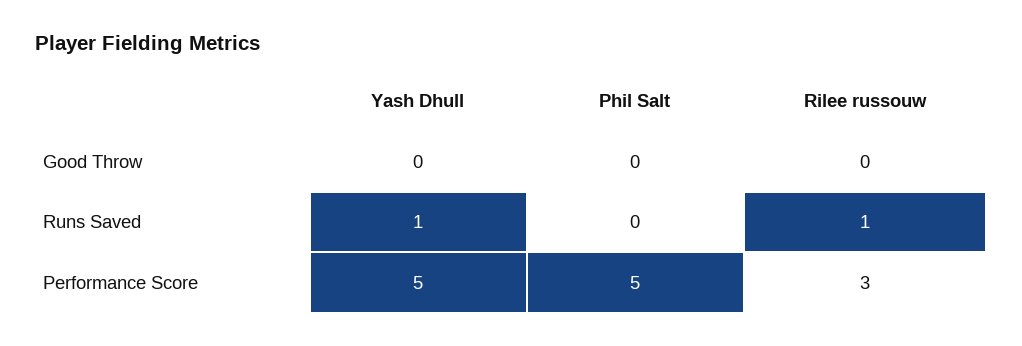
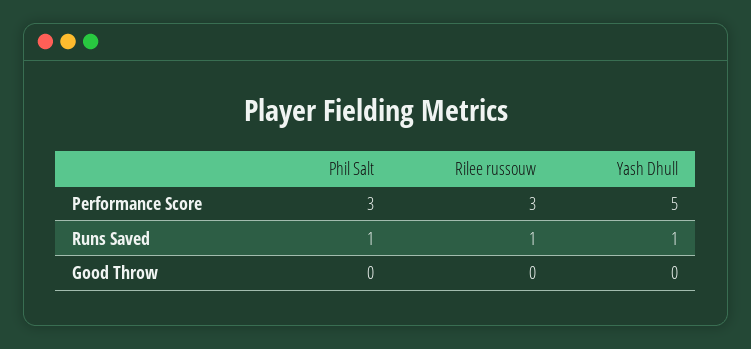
  {
    "Yash Dhull": {
      "Good Throw": 0,
      "Runs Saved": 1,
      "Performance Score": 5
    },
    "Phil Salt": {
      "Good Throw": 0,
-     "Runs Saved": 0,
+     "Runs Saved": 1,
-     "Performance Score": 5
+     "Performance Score": 3
    },
    "Rilee russouw": {
      "Good Throw": 0,
      "Runs Saved": 1,
      "Performance Score": 3
    }
  }

